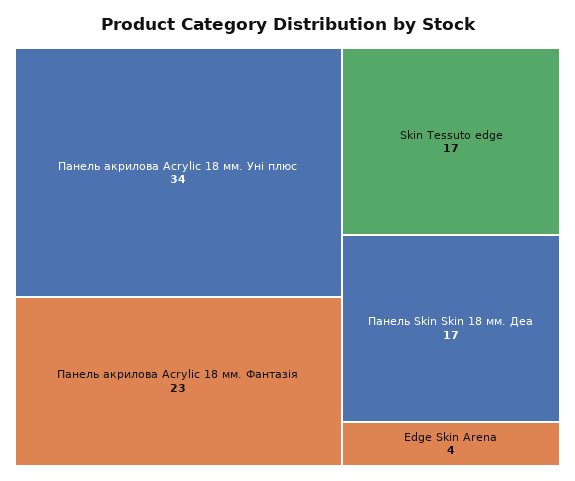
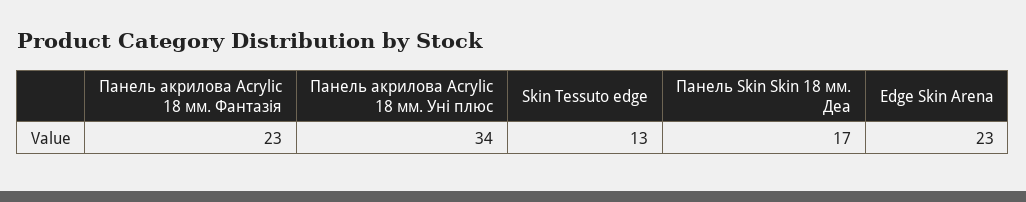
  {
    "Панель акрилова Acrylic 18 мм. Уні плюс": 34,
    "Панель акрилова Acrylic 18 мм. Фантазія": 23,
-   "Skin Tessuto edge": 17,
+   "Skin Tessuto edge": 13,
    "Панель Skin Skin 18 мм. Деа": 17,
-   "Edge Skin Arena": 4
+   "Edge Skin Arena": 23
  }

